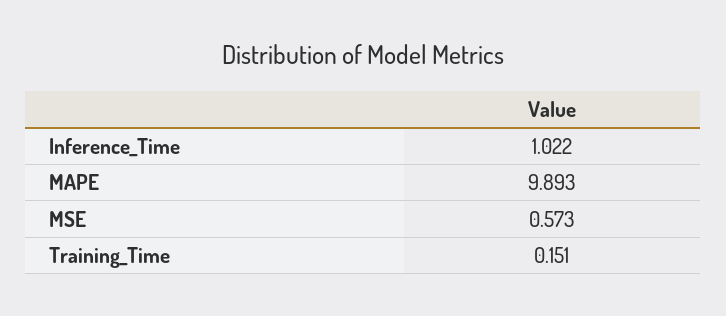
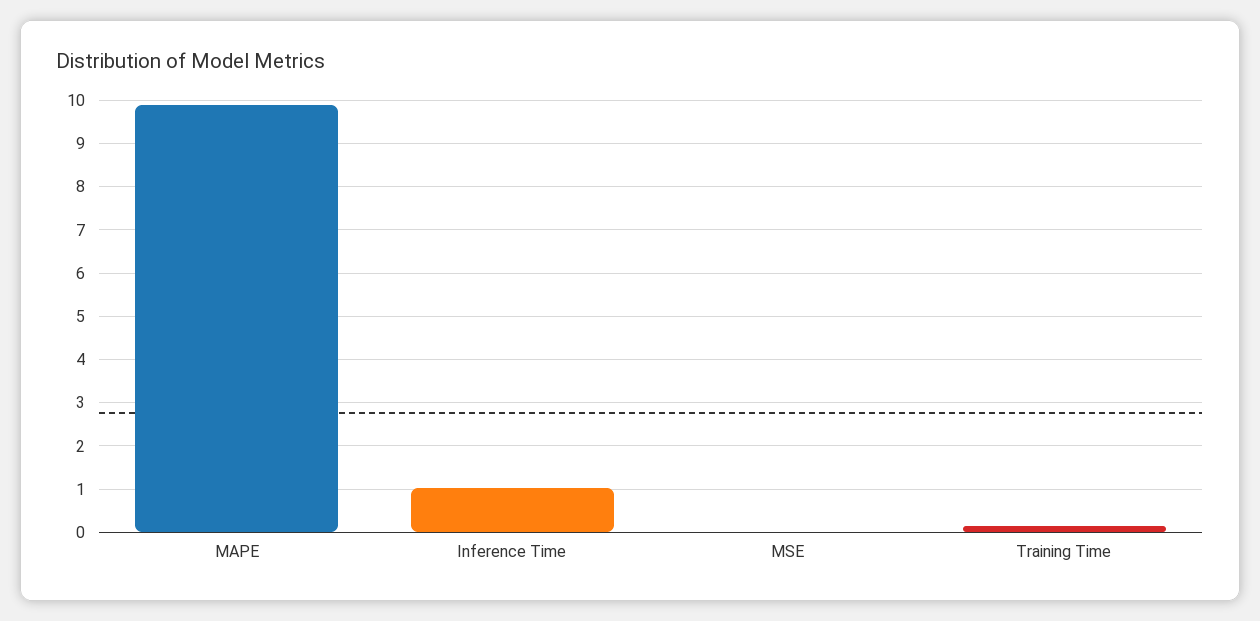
  {
    "Inference_Time": 1.022,
    "MAPE": 9.893,
-   "MSE": 0.573,
+   "MSE": 0,
    "Training_Time": 0.151
  }

